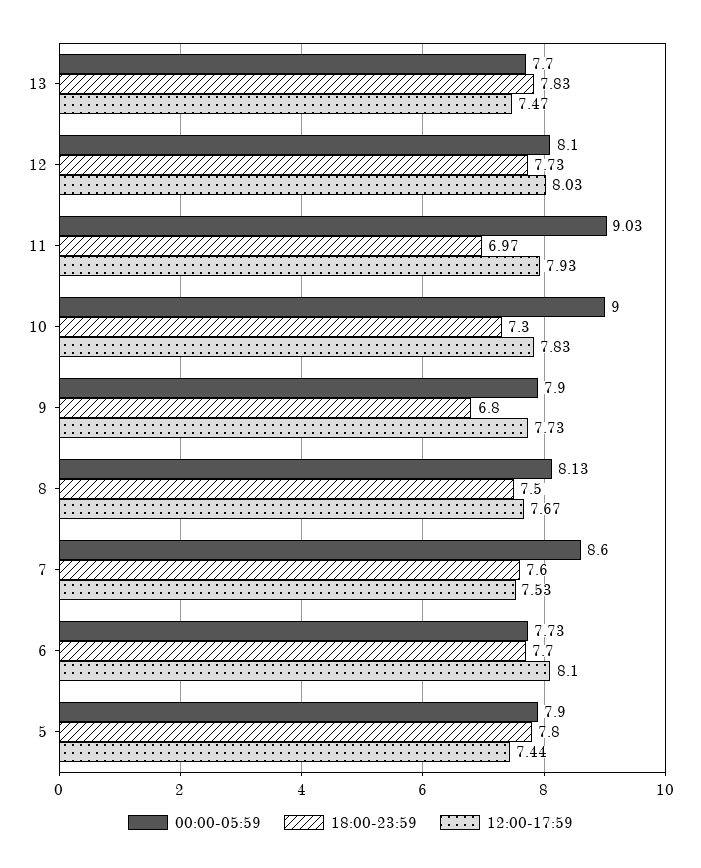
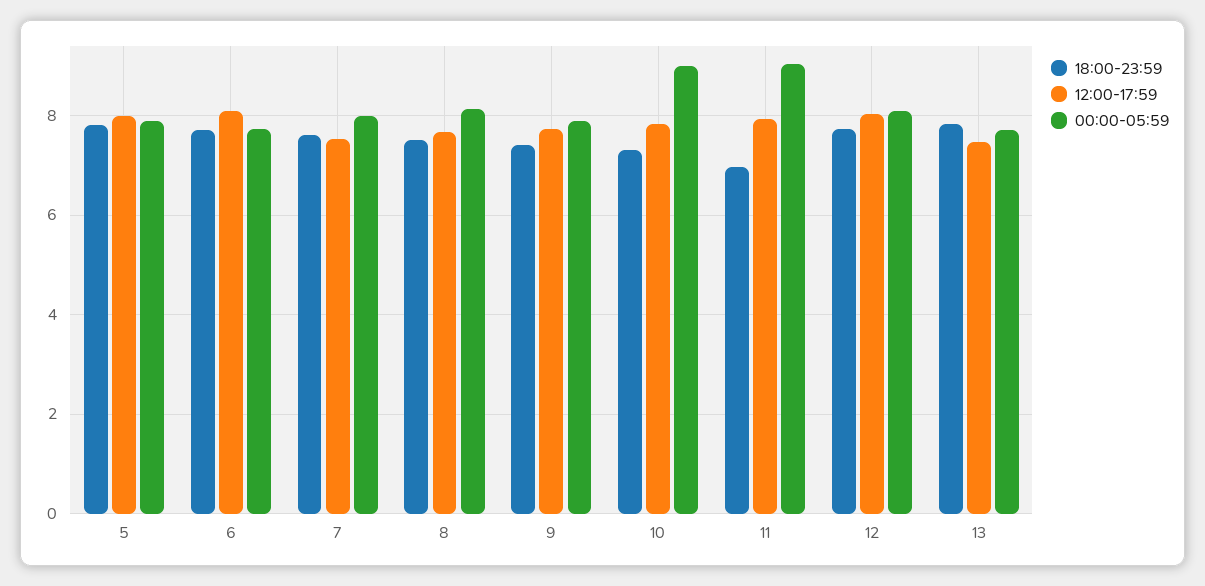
  {
    "00:00-05:59": {
      "13": 7.7,
      "12": 8.1,
      "11": 9.03,
      "10": 9,
      "9": 7.9,
      "8": 8.13,
-     "7": 8.6,
+     "7": 8,
      "6": 7.73,
      "5": 7.9
    },
    "18:00-23:59": {
      "13": 7.83,
      "12": 7.73,
      "11": 6.97,
      "10": 7.3,
-     "9": 6.8,
+     "9": 7.4,
      "8": 7.5,
      "7": 7.6,
      "6": 7.7,
      "5": 7.8
    },
    "12:00-17:59": {
      "13": 7.47,
      "12": 8.03,
      "11": 7.93,
      "10": 7.83,
      "9": 7.73,
      "8": 7.67,
      "7": 7.53,
      "6": 8.1,
-     "5": 7.44
+     "5": 8
    }
  }

